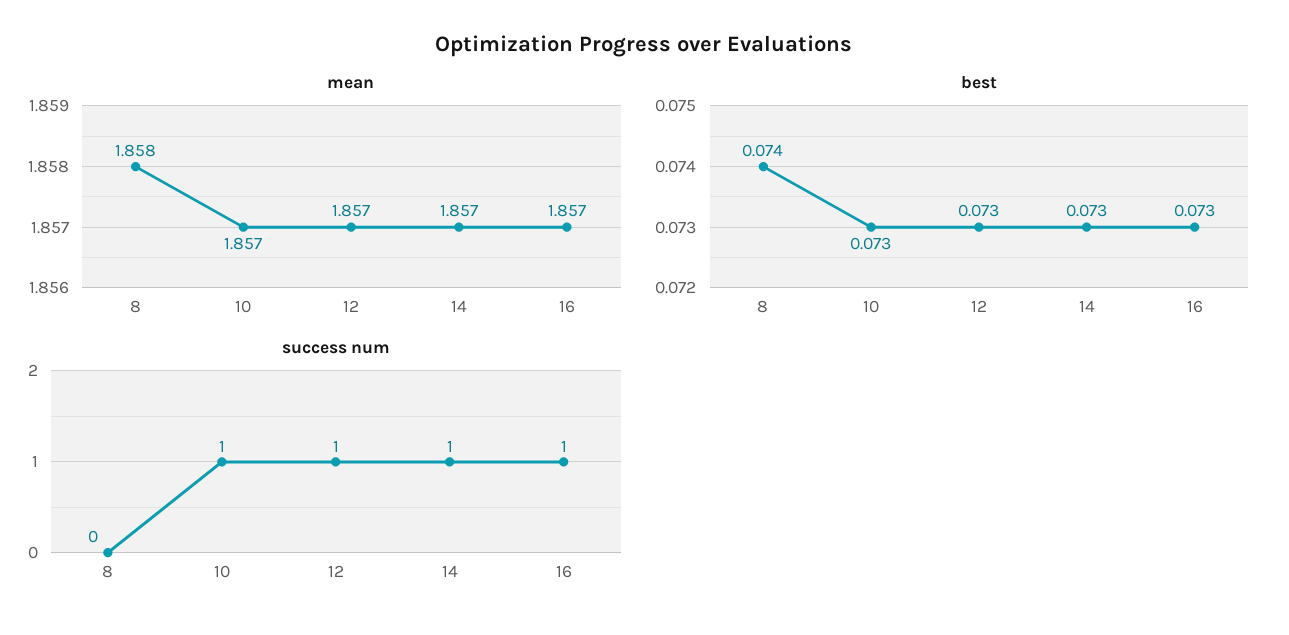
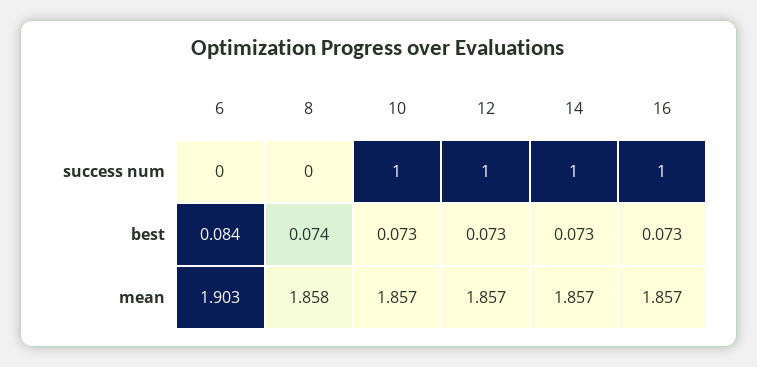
  {
    "mean": {
      "8": 1.858,
      "10": 1.857,
      "12": 1.857,
      "14": 1.857,
-     "16": 1.857
+     "16": 1.857,
+     "6": 1.903
    },
    "best": {
      "8": 0.074,
      "10": 0.073,
      "12": 0.073,
      "14": 0.073,
-     "16": 0.073
+     "16": 0.073,
+     "6": 0.084
    },
    "success num": {
      "8": 0,
      "10": 1,
      "12": 1,
      "14": 1,
-     "16": 1
+     "16": 1,
+     "6": 0
    }
  }

